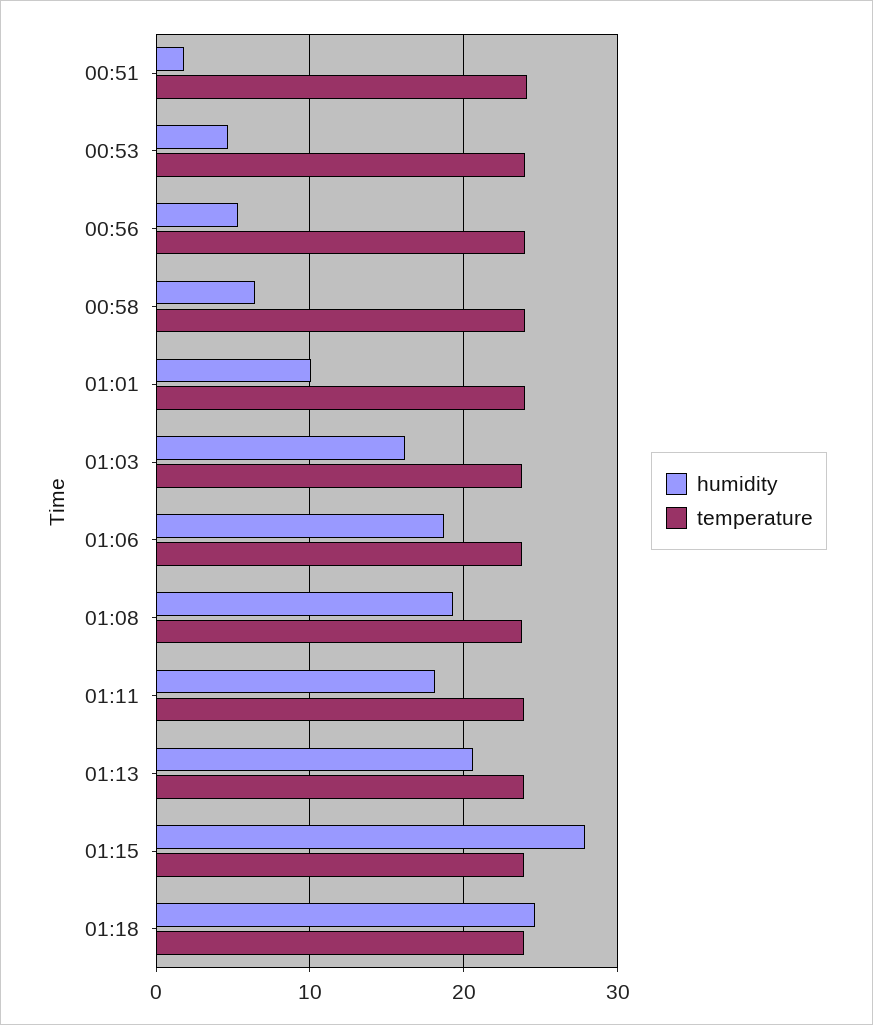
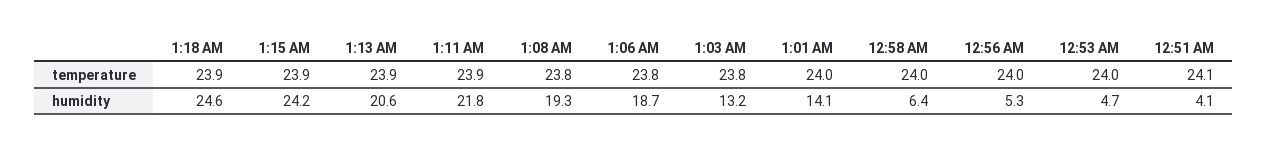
  {
    "humidity": {
-     "00:51": 2,
+     "00:51": 4.1,
      "00:53": 4.7,
      "00:56": 5.3,
      "00:58": 6.4,
-     "01:01": 10,
+     "01:01": 14.1,
-     "01:03": 16,
+     "01:03": 13.2,
      "01:06": 18.7,
      "01:08": 19.3,
-     "01:11": 18,
+     "01:11": 21.8,
      "01:13": 20.6,
-     "01:15": 28,
+     "01:15": 24.2,
      "01:18": 24.6
    },
    "temperature": {
      "00:51": 24.1,
      "00:53": 24,
      "00:56": 24,
      "00:58": 24,
      "01:01": 24,
      "01:03": 23.8,
      "01:06": 23.8,
      "01:08": 23.8,
      "01:11": 23.9,
      "01:13": 23.9,
      "01:15": 23.9,
      "01:18": 23.9
    }
  }

